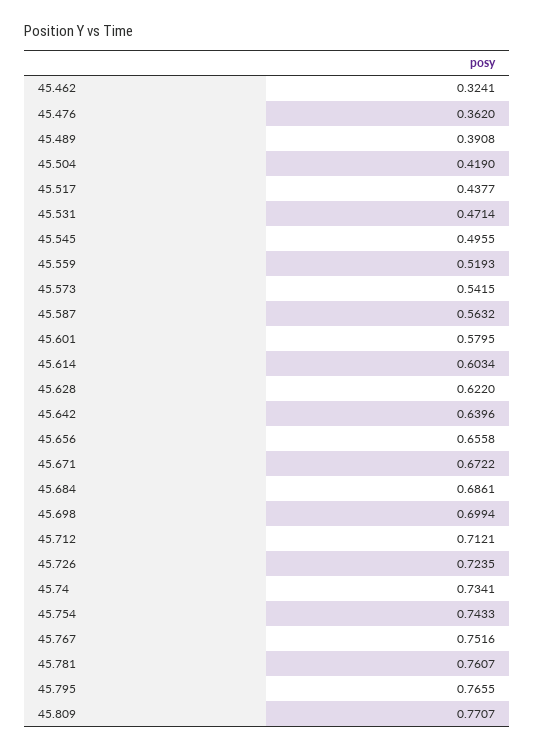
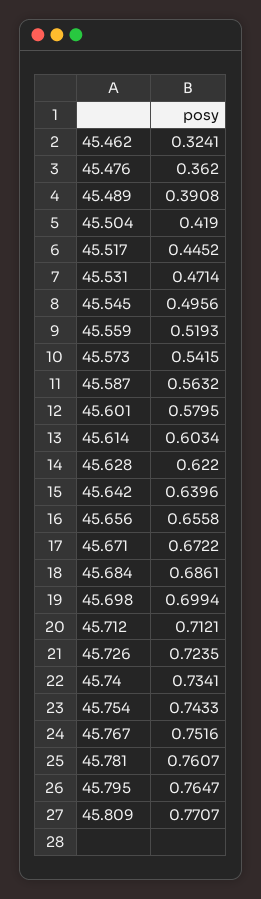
  {
    "45.462": 0.3241,
    "45.476": 0.362,
    "45.489": 0.3908,
    "45.504": 0.419,
-   "45.517": 0.4377,
+   "45.517": 0.4452,
    "45.531": 0.4714,
-   "45.545": 0.4955,
+   "45.545": 0.4956,
    "45.559": 0.5193,
    "45.573": 0.5415,
    "45.587": 0.5632,
    "45.601": 0.5795,
    "45.614": 0.6034,
    "45.628": 0.622,
    "45.642": 0.6396,
    "45.656": 0.6558,
    "45.671": 0.6722,
    "45.684": 0.6861,
    "45.698": 0.6994,
    "45.712": 0.7121,
    "45.726": 0.7235,
    "45.74": 0.7341,
    "45.754": 0.7433,
    "45.767": 0.7516,
    "45.781": 0.7607,
-   "45.795": 0.7655,
+   "45.795": 0.7647,
    "45.809": 0.7707
  }

